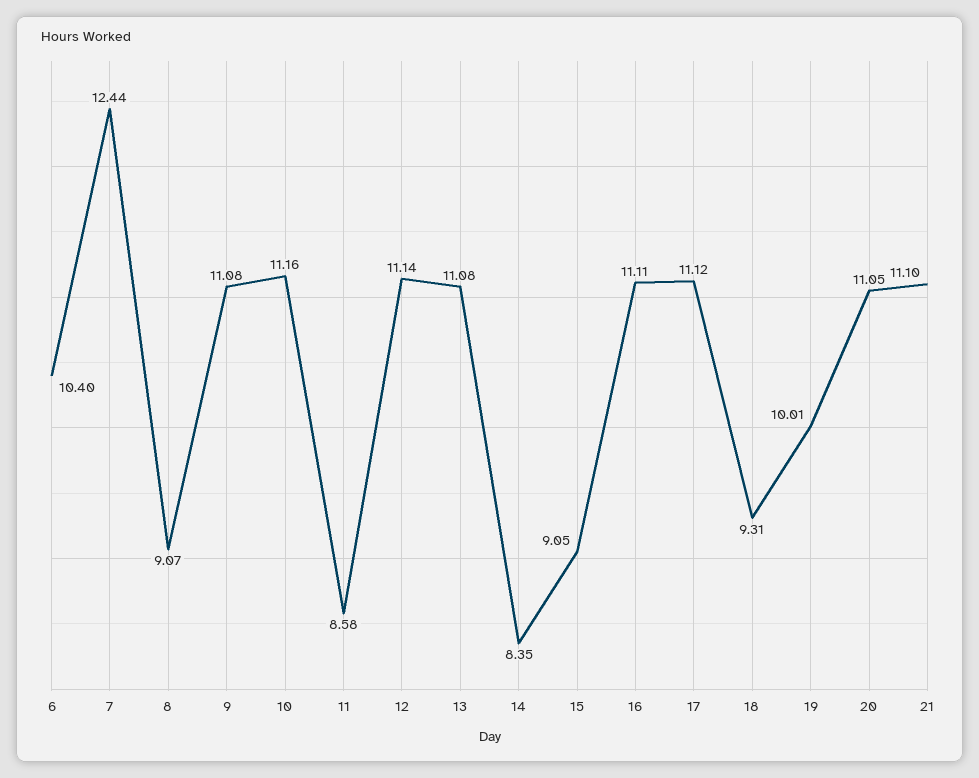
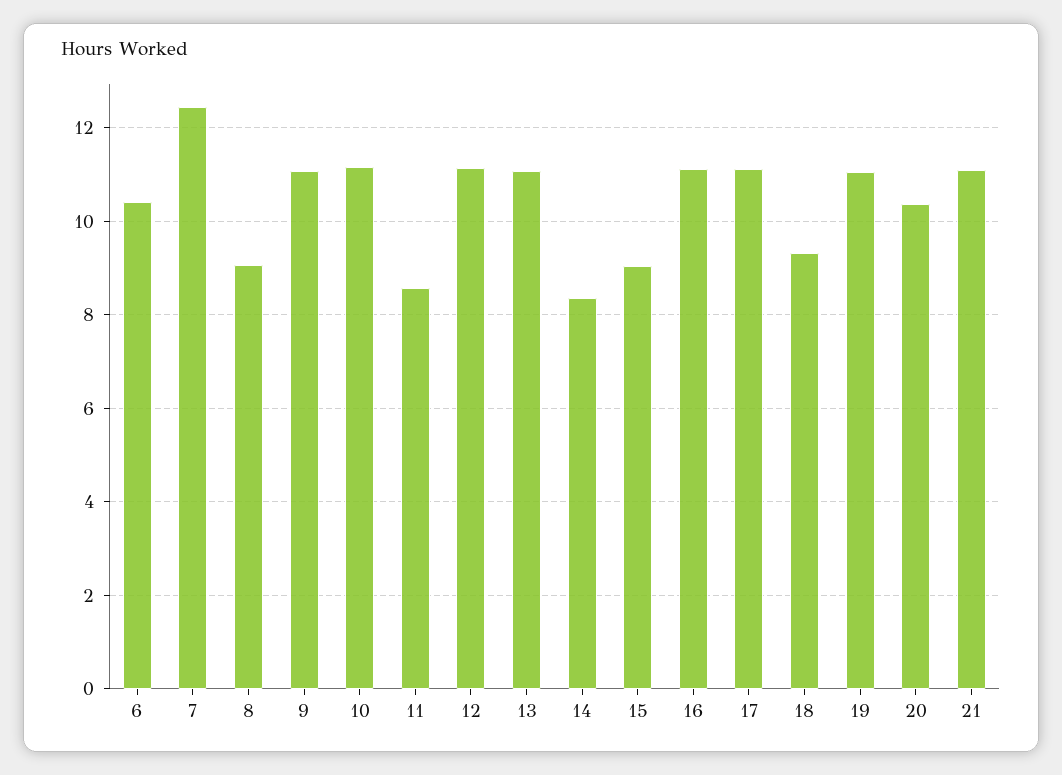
  {
    "6": 10.4,
    "7": 12.44,
    "8": 9.07,
    "9": 11.08,
    "10": 11.16,
    "11": 8.58,
    "12": 11.14,
    "13": 11.08,
    "14": 8.35,
    "15": 9.05,
    "16": 11.11,
    "17": 11.12,
    "18": 9.31,
-   "19": 10.01,
+   "19": 11,
-   "20": 11.05,
+   "20": 10.4,
    "21": 11.1
  }

